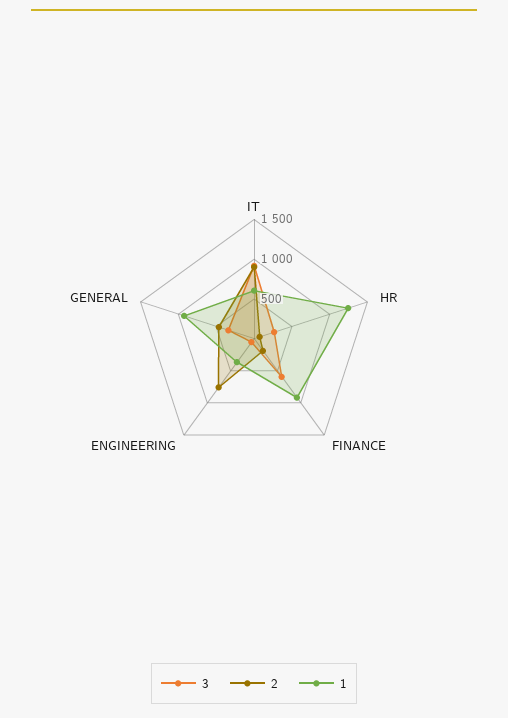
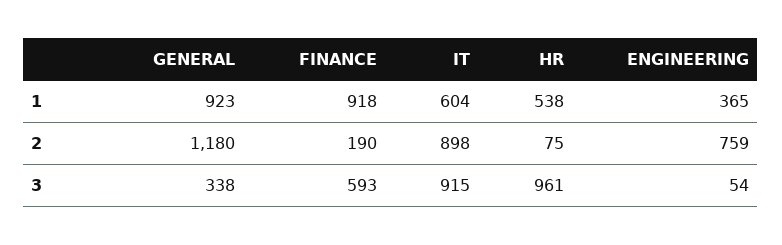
  {
    "3": {
      "IT": 915,
-     "HR": 250,
+     "HR": 961,
      "FINANCE": 593,
      "ENGINEERING": 54,
      "GENERAL": 338
    },
    "2": {
      "IT": 898,
      "HR": 75,
      "FINANCE": 190,
      "ENGINEERING": 759,
-     "GENERAL": 500
+     "GENERAL": 1180
    },
    "1": {
      "IT": 604,
-     "HR": 1250,
+     "HR": 538,
      "FINANCE": 918,
      "ENGINEERING": 365,
      "GENERAL": 923
    }
  }

